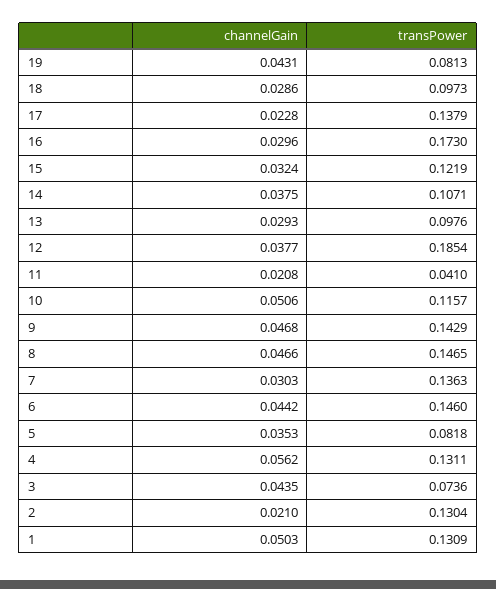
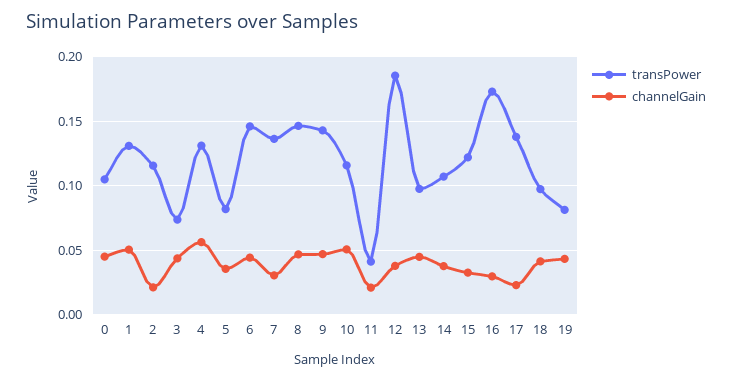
  {
    "channelGain": {
      "19": 0.0431,
-     "18": 0.0286,
+     "18": 0.04,
      "17": 0.0228,
      "16": 0.0296,
      "15": 0.0324,
      "14": 0.0375,
-     "13": 0.0293,
+     "13": 0.045,
      "12": 0.0377,
      "11": 0.0208,
      "10": 0.0506,
      "9": 0.0468,
      "8": 0.0466,
      "7": 0.0303,
      "6": 0.0442,
      "5": 0.0353,
      "4": 0.0562,
      "3": 0.0435,
      "2": 0.021,
-     "1": 0.0503
+     "1": 0.0503,
+     "0": 0.045
    },
    "transPower": {
      "19": 0.0813,
      "18": 0.0973,
      "17": 0.1379,
      "16": 0.173,
      "15": 0.1219,
      "14": 0.1071,
      "13": 0.0976,
      "12": 0.1854,
      "11": 0.041,
      "10": 0.1157,
      "9": 0.1429,
      "8": 0.1465,
      "7": 0.1363,
      "6": 0.146,
      "5": 0.0818,
      "4": 0.1311,
      "3": 0.0736,
-     "2": 0.1304,
+     "2": 0.115,
-     "1": 0.1309
+     "1": 0.1309,
+     "0": 0.105
    }
  }

